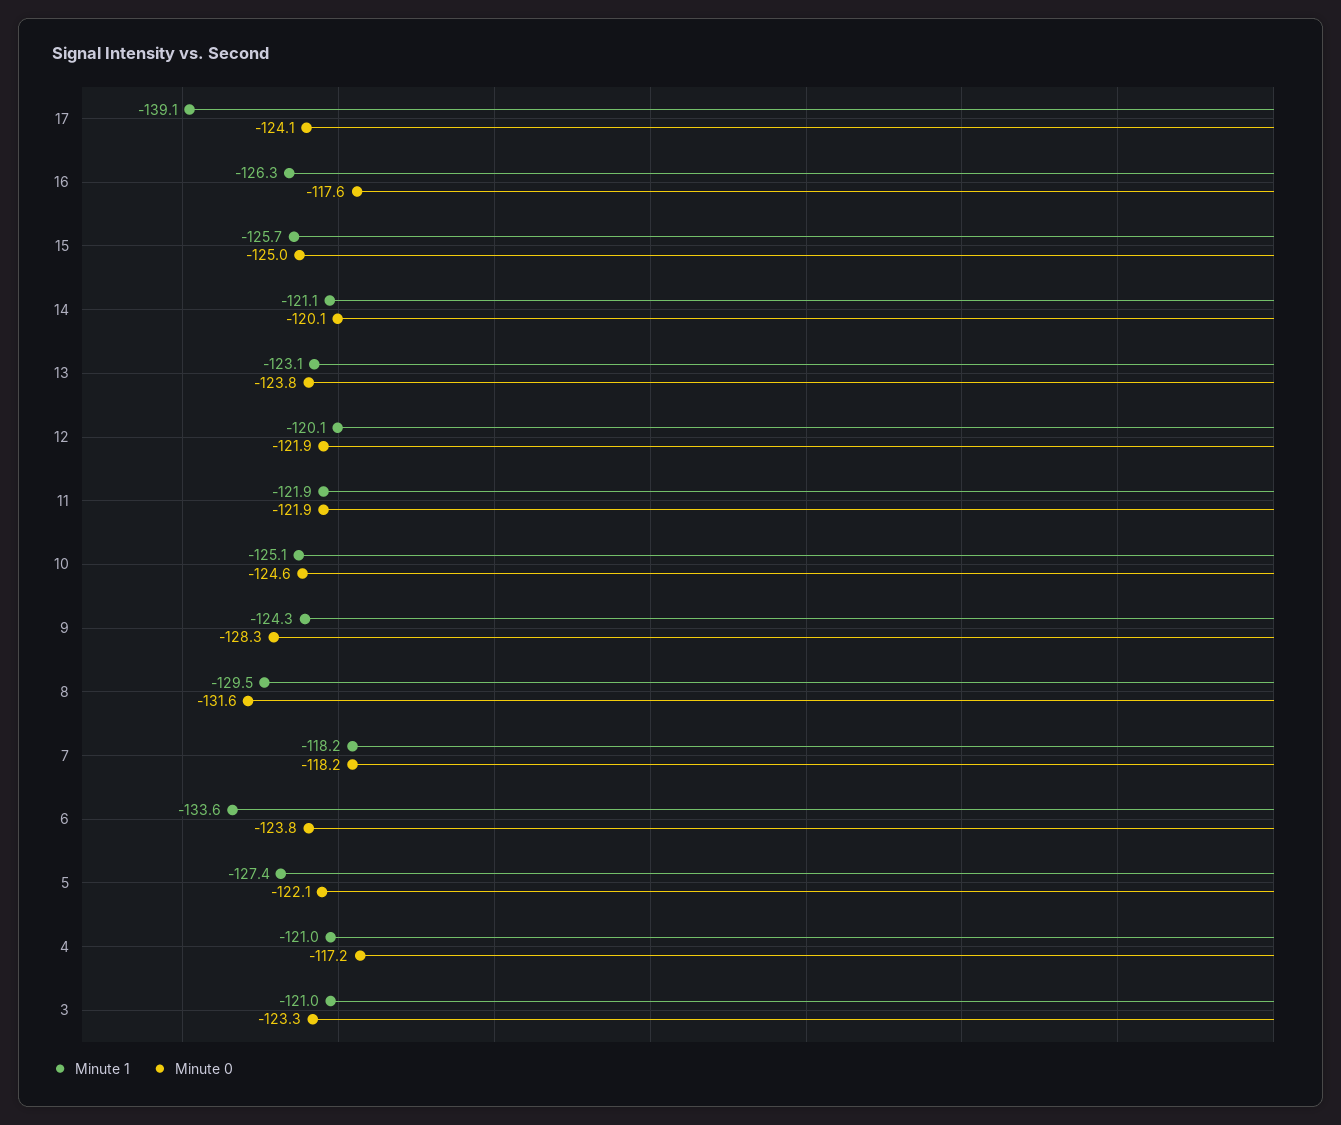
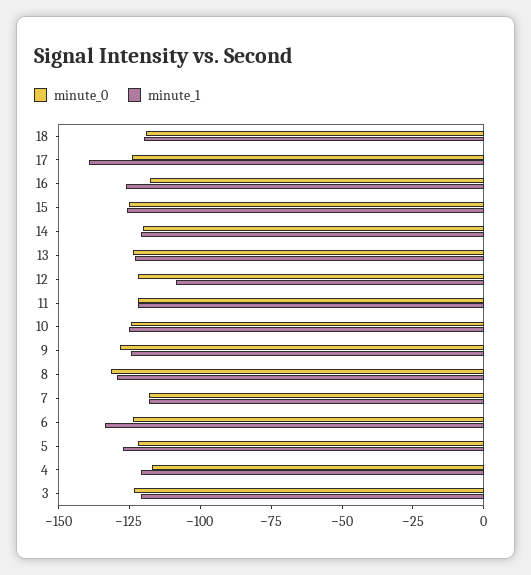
  {
    "Minute 1": {
      "17": -139.1,
      "16": -126.3,
      "15": -125.7,
      "14": -121.1,
      "13": -123.1,
-     "12": -120.1,
+     "12": -110,
      "11": -121.9,
      "10": -125.1,
      "9": -124.3,
      "8": -129.5,
      "7": -118.2,
      "6": -133.6,
      "5": -127.4,
      "4": -121,
-     "3": -121
+     "3": -121,
+     "18": -120
    },
    "Minute 0": {
      "17": -124.1,
      "16": -117.6,
      "15": -125,
      "14": -120.1,
      "13": -123.8,
      "12": -121.9,
      "11": -121.9,
      "10": -124.6,
      "9": -128.3,
      "8": -131.6,
      "7": -118.2,
      "6": -123.8,
      "5": -122.1,
      "4": -117.2,
-     "3": -123.3
+     "3": -123.3,
+     "18": -120
    }
  }

